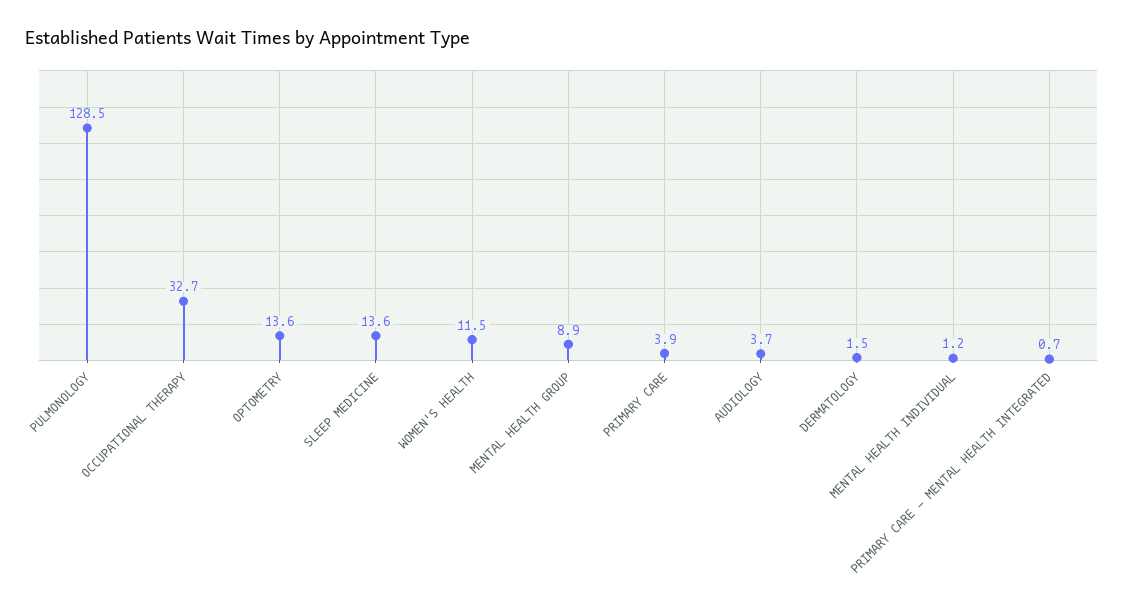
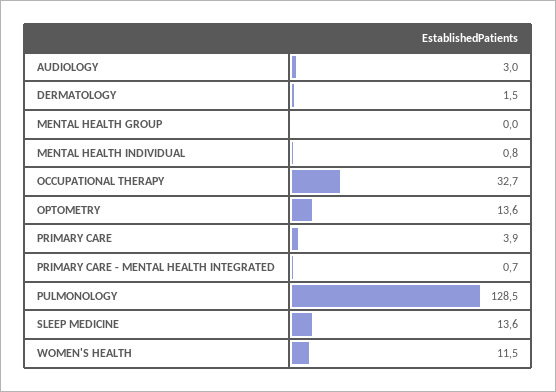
  {
    "PULMONOLOGY": 128.5,
    "OCCUPATIONAL THERAPY": 32.7,
    "OPTOMETRY": 13.6,
    "SLEEP MEDICINE": 13.6,
    "WOMEN'S HEALTH": 11.5,
-   "MENTAL HEALTH GROUP": 8.9,
+   "MENTAL HEALTH GROUP": 0,
    "PRIMARY CARE": 3.9,
-   "AUDIOLOGY": 3.7,
+   "AUDIOLOGY": 3,
    "DERMATOLOGY": 1.5,
-   "MENTAL HEALTH INDIVIDUAL": 1.2,
+   "MENTAL HEALTH INDIVIDUAL": 0.8,
    "PRIMARY CARE - MENTAL HEALTH INTEGRATED": 0.7
  }

